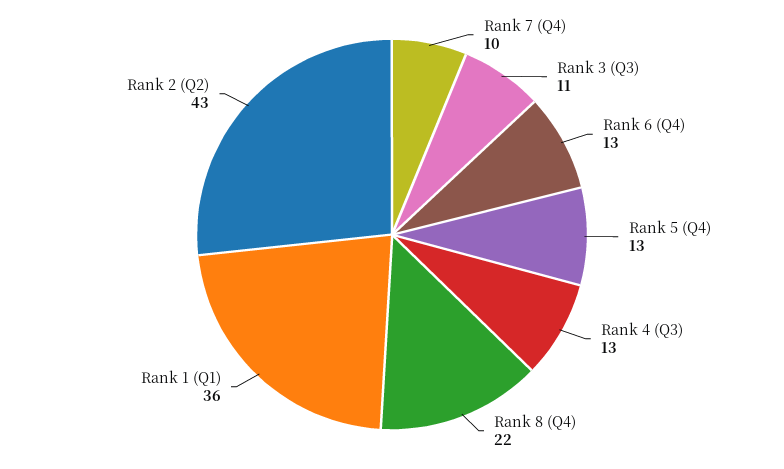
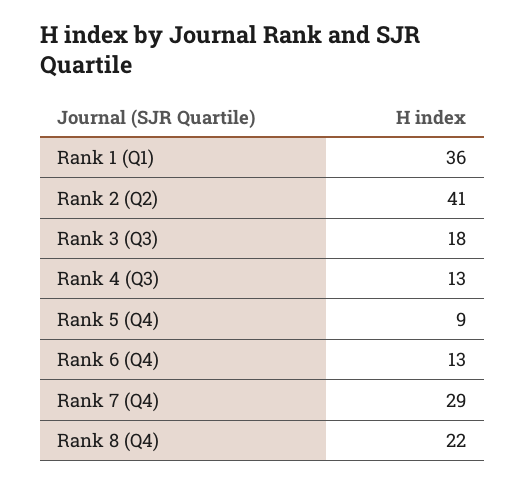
  {
-   "Rank 7 (Q4)": 10,
+   "Rank 7 (Q4)": 29,
-   "Rank 3 (Q3)": 11,
+   "Rank 3 (Q3)": 18,
    "Rank 6 (Q4)": 13,
-   "Rank 5 (Q4)": 13,
+   "Rank 5 (Q4)": 9,
    "Rank 4 (Q3)": 13,
    "Rank 8 (Q4)": 22,
    "Rank 1 (Q1)": 36,
-   "Rank 2 (Q2)": 43
+   "Rank 2 (Q2)": 41
  }

